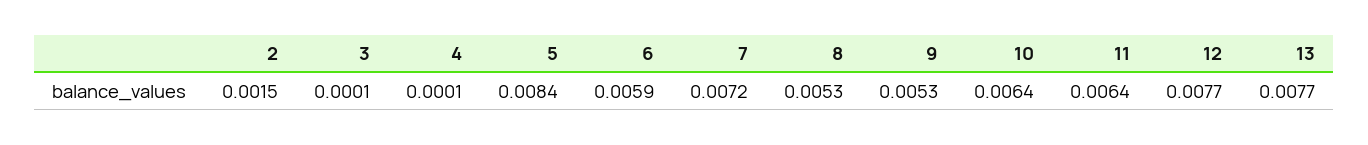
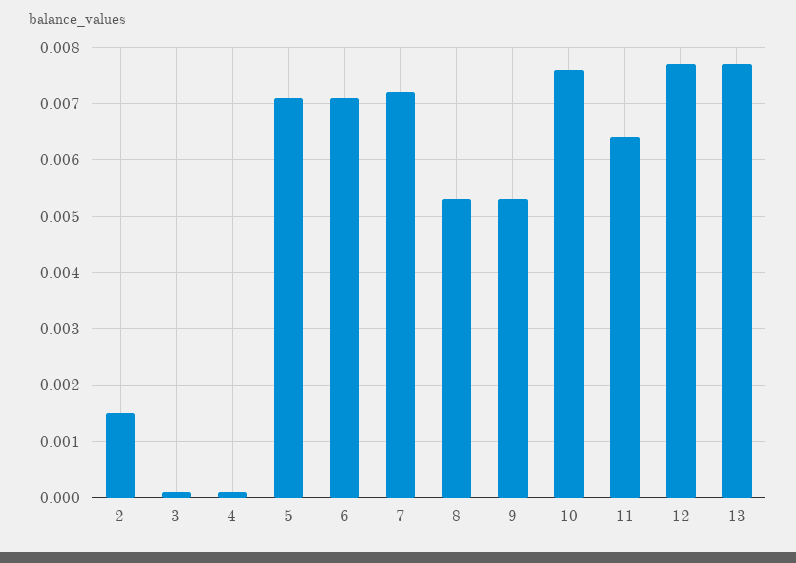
  {
    "2": 0.0015,
    "3": 0.0001,
    "4": 0.0001,
-   "5": 0.0084,
+   "5": 0.007,
-   "6": 0.0059,
+   "6": 0.007,
    "7": 0.0072,
    "8": 0.0053,
    "9": 0.0053,
-   "10": 0.0064,
+   "10": 0.0075,
    "11": 0.0064,
    "12": 0.0077,
    "13": 0.0077
  }

